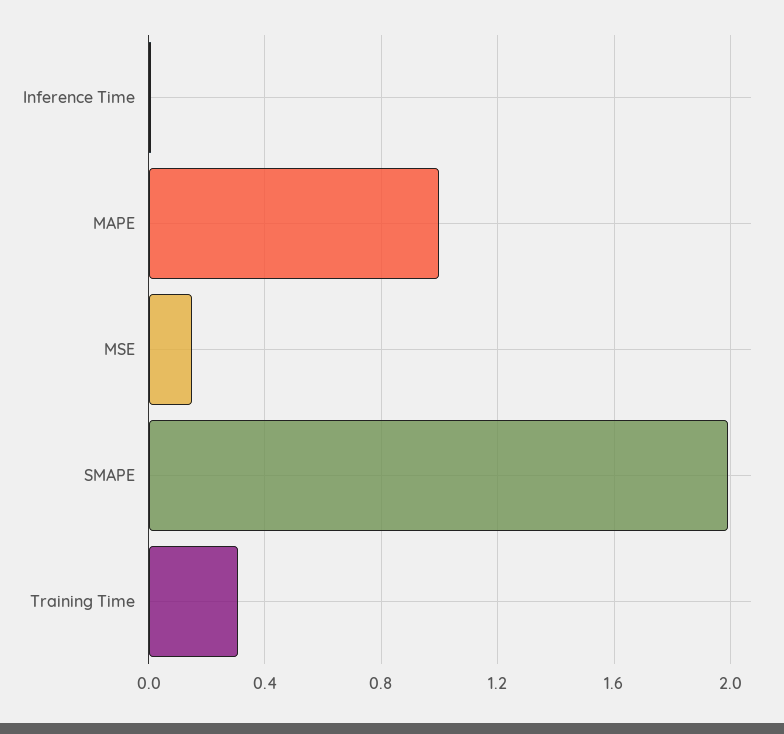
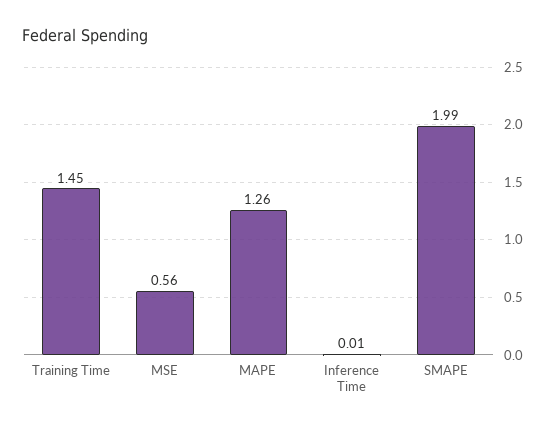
  {
    "Inference Time": 0.01,
-   "MAPE": 1,
+   "MAPE": 1.26,
-   "MSE": 0.15,
+   "MSE": 0.56,
    "SMAPE": 1.99,
-   "Training Time": 0.3
+   "Training Time": 1.45
  }

